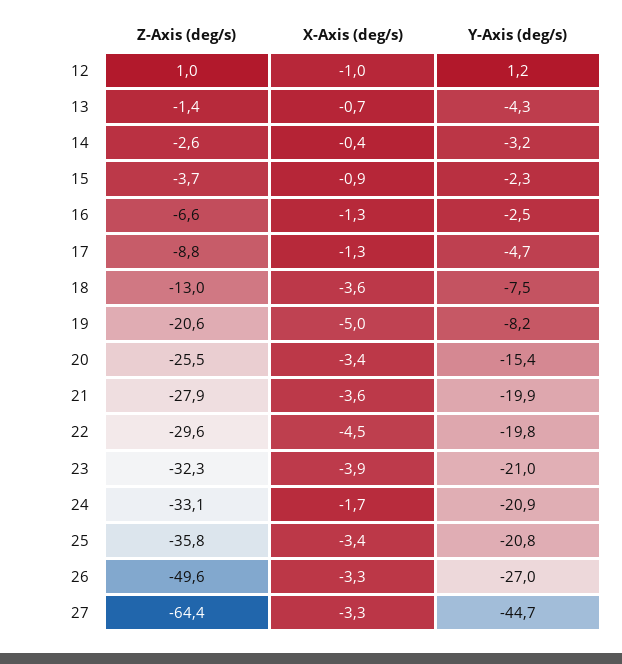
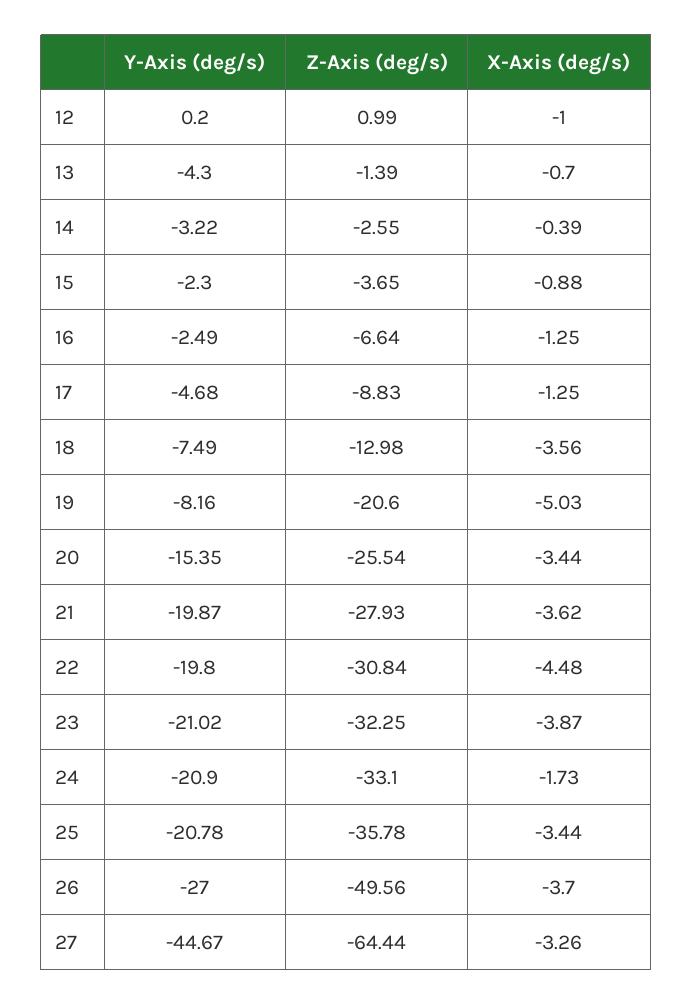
  {
    "Z-Axis (deg/s)": {
      "12": 0.99,
      "13": -1.39,
      "14": -2.55,
      "15": -3.65,
      "16": -6.64,
      "17": -8.83,
      "18": -12.98,
      "19": -20.6,
      "20": -25.54,
      "21": -27.93,
-     "22": -29.6,
+     "22": -30.84,
      "23": -32.25,
      "24": -33.1,
      "25": -35.78,
      "26": -49.56,
      "27": -64.44
    },
    "X-Axis (deg/s)": {
      "12": -1,
      "13": -0.7,
      "14": -0.39,
      "15": -0.88,
      "16": -1.25,
      "17": -1.25,
      "18": -3.56,
      "19": -5.03,
      "20": -3.44,
      "21": -3.62,
      "22": -4.48,
      "23": -3.87,
      "24": -1.73,
      "25": -3.44,
-     "26": -3.3,
+     "26": -3.7,
      "27": -3.26
    },
    "Y-Axis (deg/s)": {
-     "12": 1.2,
+     "12": 0.2,
      "13": -4.3,
      "14": -3.22,
      "15": -2.3,
      "16": -2.49,
      "17": -4.68,
      "18": -7.49,
      "19": -8.16,
      "20": -15.35,
      "21": -19.87,
      "22": -19.8,
      "23": -21.02,
      "24": -20.9,
      "25": -20.78,
      "26": -27,
      "27": -44.67
    }
  }

